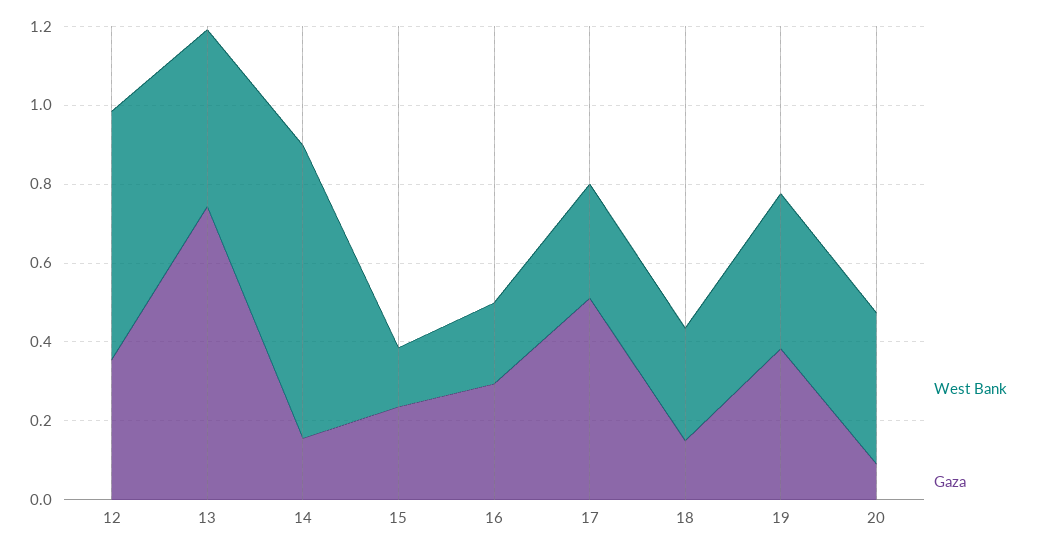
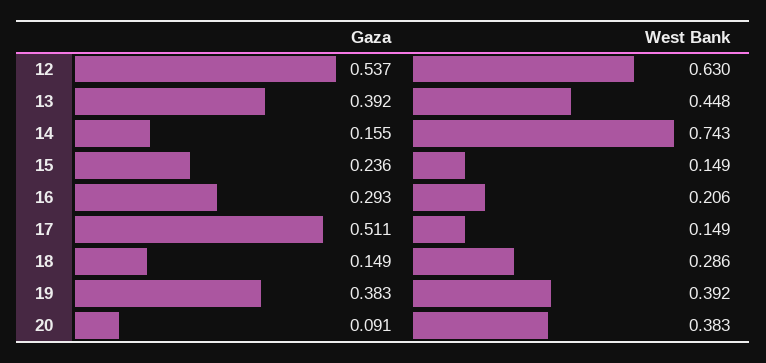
  {
    "West Bank": {
      "12": 0.63,
      "13": 0.448,
      "14": 0.743,
      "15": 0.149,
      "16": 0.206,
-     "17": 0.3,
+     "17": 0.149,
      "18": 0.286,
      "19": 0.392,
      "20": 0.383
    },
    "Gaza": {
-     "12": 0.35,
+     "12": 0.537,
-     "13": 0.75,
+     "13": 0.392,
      "14": 0.155,
      "15": 0.236,
      "16": 0.293,
      "17": 0.511,
      "18": 0.149,
      "19": 0.383,
      "20": 0.091
    }
  }

